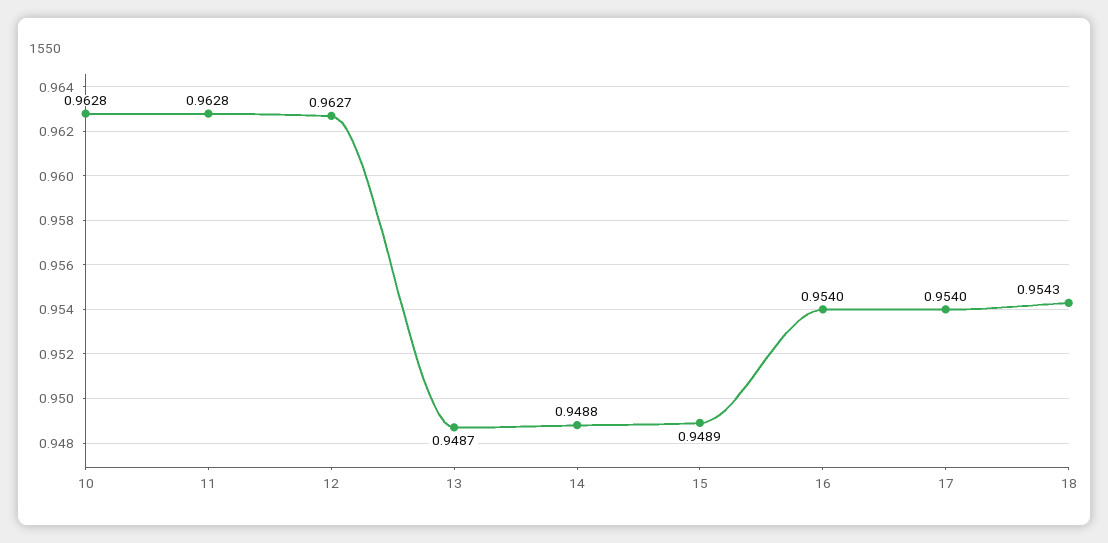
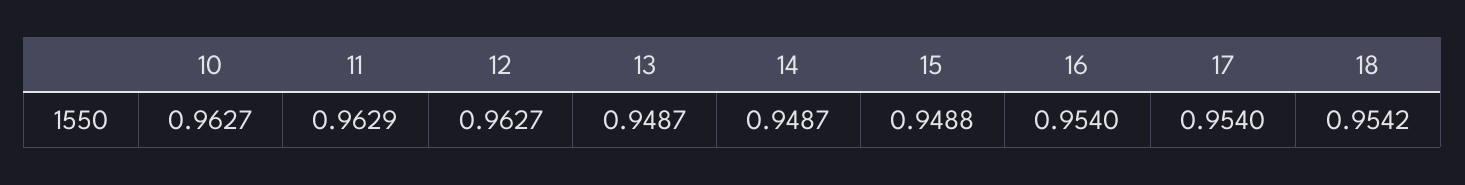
  {
-   "10": 0.9628,
+   "10": 0.9627,
-   "11": 0.9628,
+   "11": 0.9629,
    "12": 0.9627,
    "13": 0.9487,
-   "14": 0.9488,
+   "14": 0.9487,
-   "15": 0.9489,
+   "15": 0.9488,
    "16": 0.954,
    "17": 0.954,
-   "18": 0.9543
+   "18": 0.9542
  }

